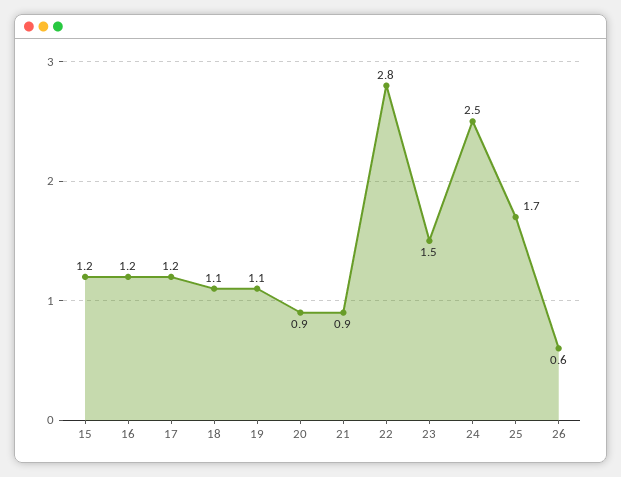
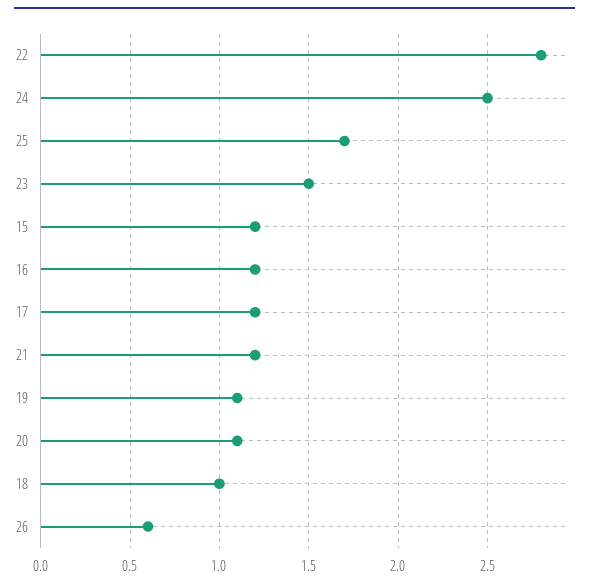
  {
    "15": 1.2,
    "16": 1.2,
    "17": 1.2,
-   "18": 1.1,
+   "18": 1,
    "19": 1.1,
-   "20": 0.9,
+   "20": 1.1,
-   "21": 0.9,
+   "21": 1.2,
    "22": 2.8,
    "23": 1.5,
    "24": 2.5,
    "25": 1.7,
    "26": 0.6
  }

